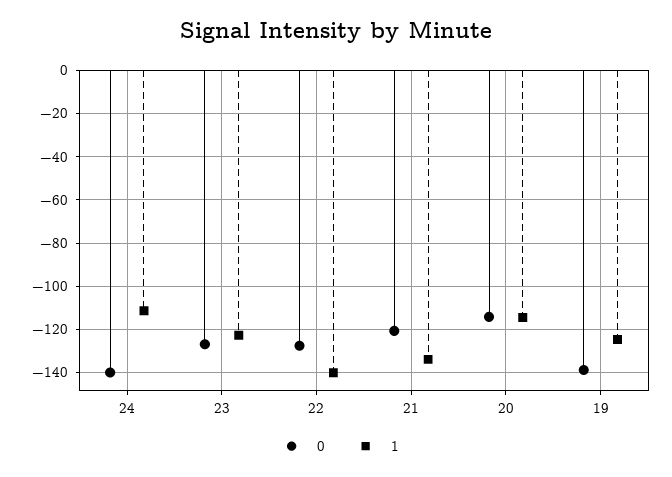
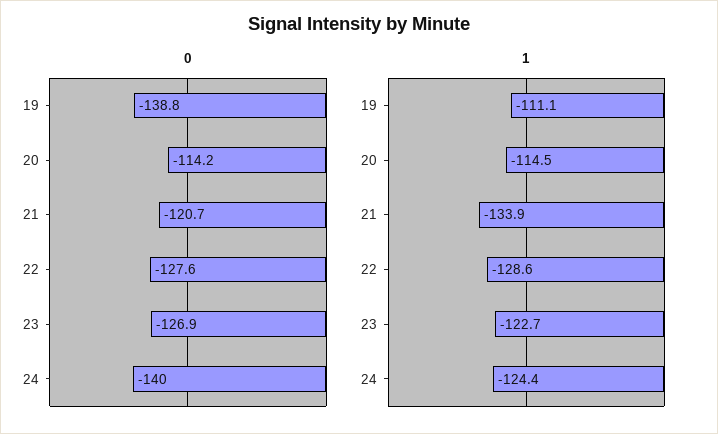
  {
    "0": {
      "24": -140,
      "23": -126.9,
      "22": -127.6,
      "21": -120.7,
      "20": -114.2,
      "19": -138.8
    },
    "1": {
-     "24": -110,
+     "24": -124.4,
      "23": -122.7,
-     "22": -140,
+     "22": -128.6,
      "21": -133.9,
      "20": -114.5,
-     "19": -125
+     "19": -111.1
    }
  }

